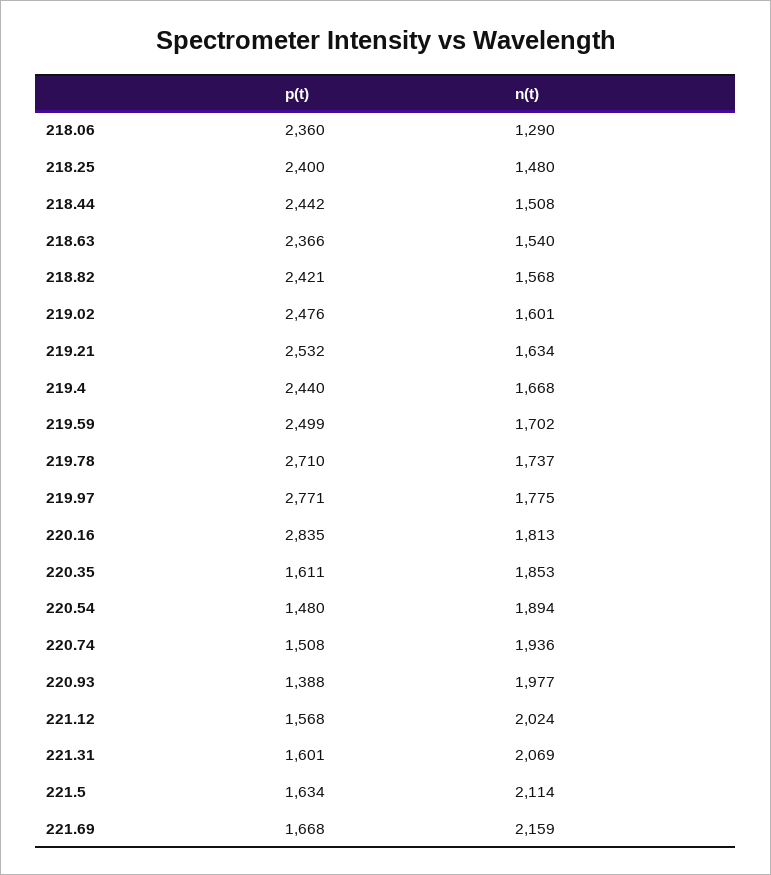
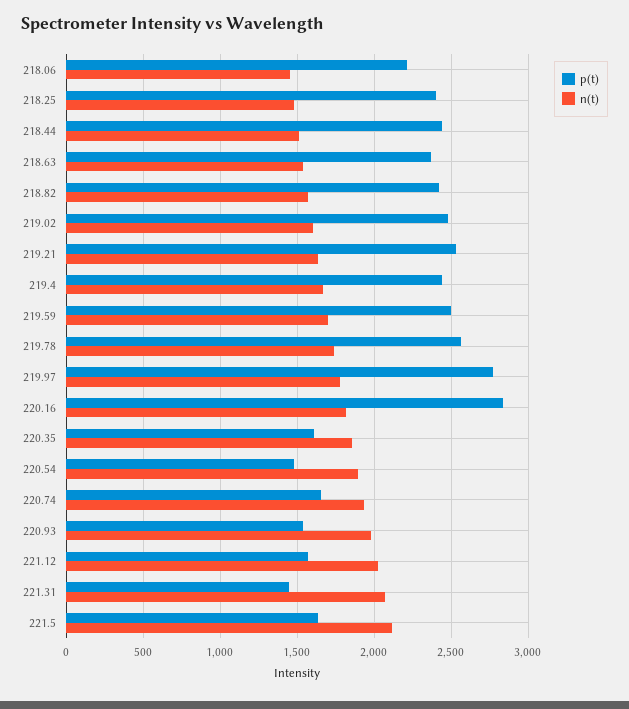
  {
    "p(t)": {
-     "218.06": 2360,
+     "218.06": 2200,
      "218.25": 2400,
      "218.44": 2442,
      "218.63": 2366,
      "218.82": 2421,
      "219.02": 2476,
      "219.21": 2532,
      "219.4": 2440,
      "219.59": 2499,
-     "219.78": 2710,
+     "219.78": 2550,
      "219.97": 2771,
      "220.16": 2835,
      "220.35": 1611,
      "220.54": 1480,
-     "220.74": 1508,
+     "220.74": 1650,
-     "220.93": 1388,
+     "220.93": 1550,
      "221.12": 1568,
-     "221.31": 1601,
+     "221.31": 1450,
-     "221.5": 1634,
+     "221.5": 1634
-     "221.69": 1668
    },
    "n(t)": {
-     "218.06": 1290,
+     "218.06": 1450,
      "218.25": 1480,
      "218.44": 1508,
      "218.63": 1540,
      "218.82": 1568,
      "219.02": 1601,
      "219.21": 1634,
      "219.4": 1668,
      "219.59": 1702,
      "219.78": 1737,
      "219.97": 1775,
      "220.16": 1813,
      "220.35": 1853,
      "220.54": 1894,
      "220.74": 1936,
      "220.93": 1977,
      "221.12": 2024,
      "221.31": 2069,
-     "221.5": 2114,
+     "221.5": 2114
-     "221.69": 2159
    }
  }

